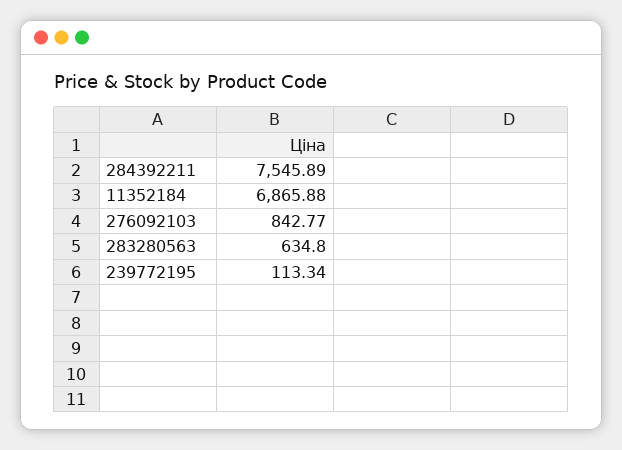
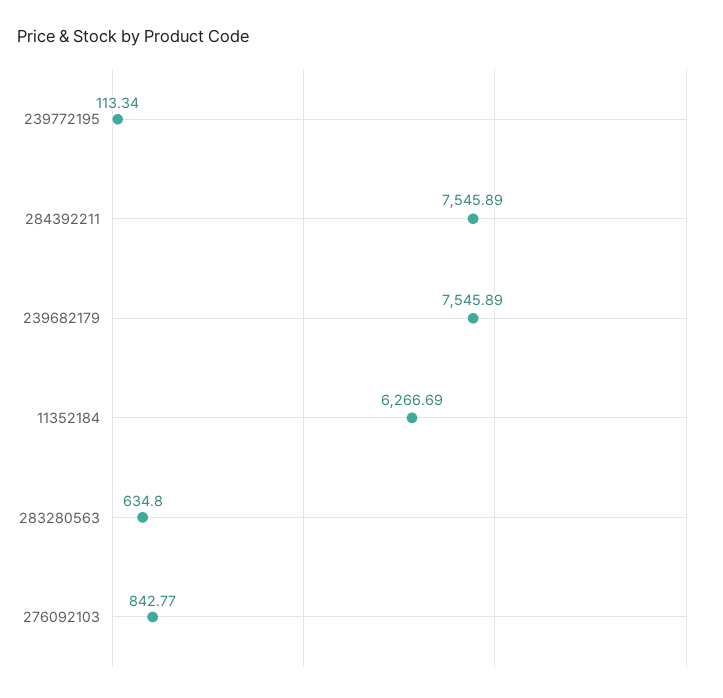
  {
    "284392211": 7545.89,
-   "11352184": 6865.88,
+   "11352184": 6266.69,
    "276092103": 842.77,
    "283280563": 634.8,
-   "239772195": 113.34
+   "239772195": 113.34,
+   "239682179": 7545.89
  }

